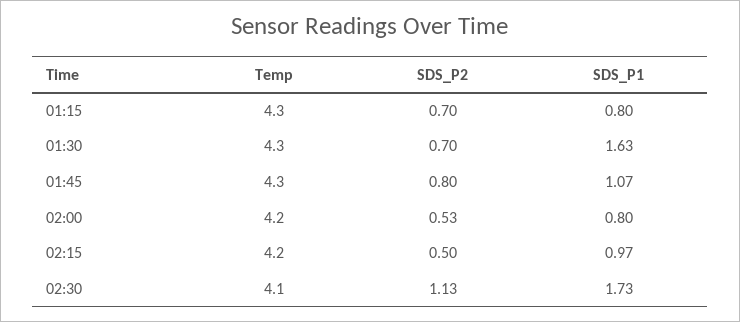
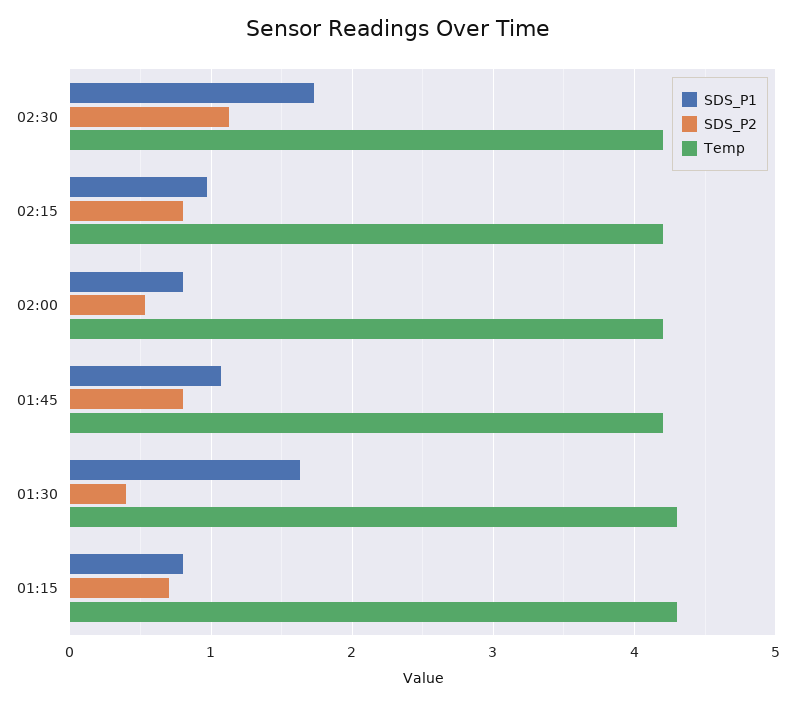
  {
    "Temp": {
      "01:15": 4.3,
      "01:30": 4.3,
-     "01:45": 4.3,
+     "01:45": 4.2,
      "02:00": 4.2,
      "02:15": 4.2,
-     "02:30": 4.1
+     "02:30": 4.2
    },
    "SDS_P2": {
      "01:15": 0.7,
-     "01:30": 0.7,
+     "01:30": 0.4,
      "01:45": 0.8,
      "02:00": 0.53,
-     "02:15": 0.5,
+     "02:15": 0.8,
      "02:30": 1.13
    },
    "SDS_P1": {
      "01:15": 0.8,
      "01:30": 1.63,
      "01:45": 1.07,
      "02:00": 0.8,
      "02:15": 0.97,
      "02:30": 1.73
    }
  }

